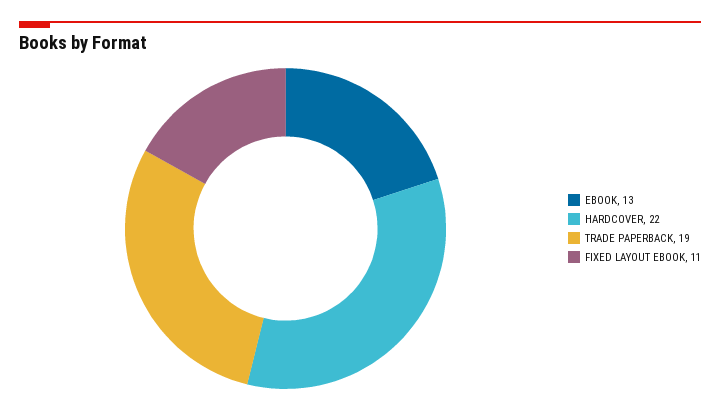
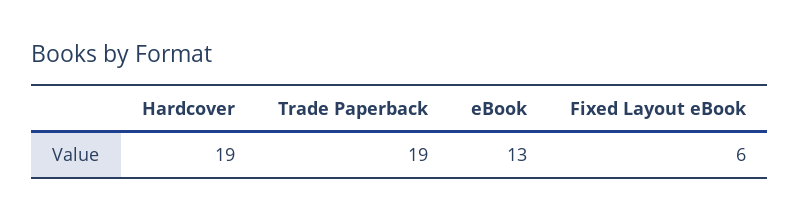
  {
    "EBOOK": 13,
-   "HARDCOVER": 22,
+   "HARDCOVER": 19,
    "TRADE PAPERBACK": 19,
-   "FIXED LAYOUT EBOOK": 11
+   "FIXED LAYOUT EBOOK": 6
  }

